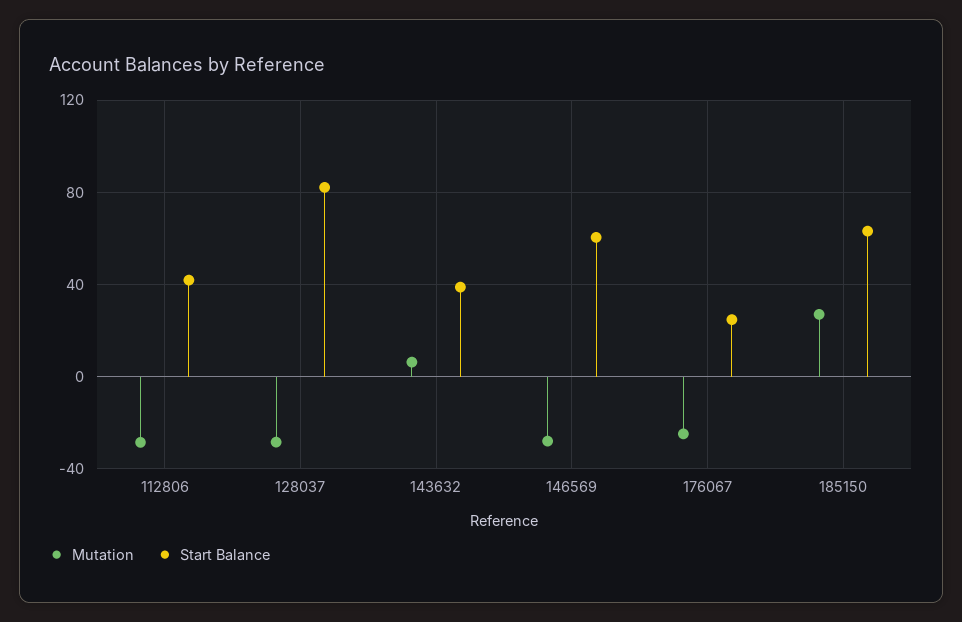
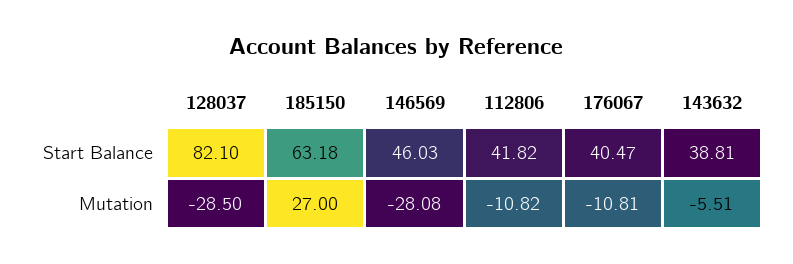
  {
    "Mutation": {
-     "112806": -30,
+     "112806": -10.82,
      "128037": -28.5,
-     "143632": 5,
+     "143632": -5.51,
      "146569": -28.08,
-     "176067": -25,
+     "176067": -10.81,
      "185150": 27
    },
    "Start Balance": {
      "112806": 41.82,
      "128037": 82.1,
      "143632": 38.81,
-     "146569": 60,
+     "146569": 46.03,
-     "176067": 25,
+     "176067": 40.47,
      "185150": 63.18
    }
  }

